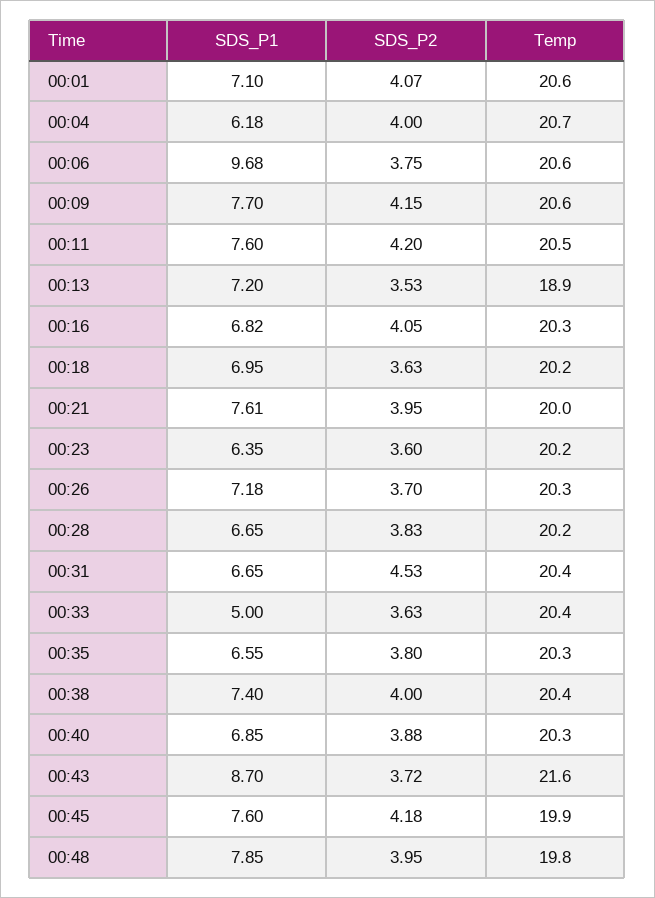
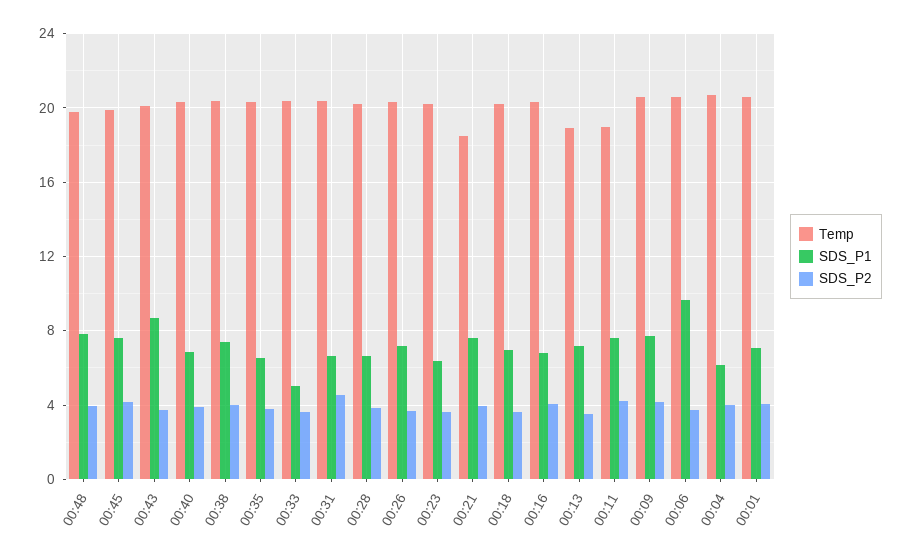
  {
    "SDS_P1": {
      "00:01": 7.1,
      "00:04": 6.18,
      "00:06": 9.68,
      "00:09": 7.7,
      "00:11": 7.6,
      "00:13": 7.2,
      "00:16": 6.82,
      "00:18": 6.95,
      "00:21": 7.61,
      "00:23": 6.35,
      "00:26": 7.18,
      "00:28": 6.65,
      "00:31": 6.65,
      "00:33": 5,
      "00:35": 6.55,
      "00:38": 7.4,
      "00:40": 6.85,
      "00:43": 8.7,
      "00:45": 7.6,
      "00:48": 7.85
    },
    "SDS_P2": {
      "00:01": 4.07,
      "00:04": 4,
      "00:06": 3.75,
      "00:09": 4.15,
      "00:11": 4.2,
      "00:13": 3.53,
      "00:16": 4.05,
      "00:18": 3.63,
      "00:21": 3.95,
      "00:23": 3.6,
      "00:26": 3.7,
      "00:28": 3.83,
      "00:31": 4.53,
      "00:33": 3.63,
      "00:35": 3.8,
      "00:38": 4,
      "00:40": 3.88,
      "00:43": 3.72,
      "00:45": 4.18,
      "00:48": 3.95
    },
    "Temp": {
      "00:01": 20.6,
      "00:04": 20.7,
      "00:06": 20.6,
      "00:09": 20.6,
-     "00:11": 20.5,
+     "00:11": 19,
      "00:13": 18.9,
      "00:16": 20.3,
      "00:18": 20.2,
-     "00:21": 20,
+     "00:21": 18.5,
      "00:23": 20.2,
      "00:26": 20.3,
      "00:28": 20.2,
      "00:31": 20.4,
      "00:33": 20.4,
      "00:35": 20.3,
      "00:38": 20.4,
      "00:40": 20.3,
-     "00:43": 21.6,
+     "00:43": 20,
      "00:45": 19.9,
      "00:48": 19.8
    }
  }

